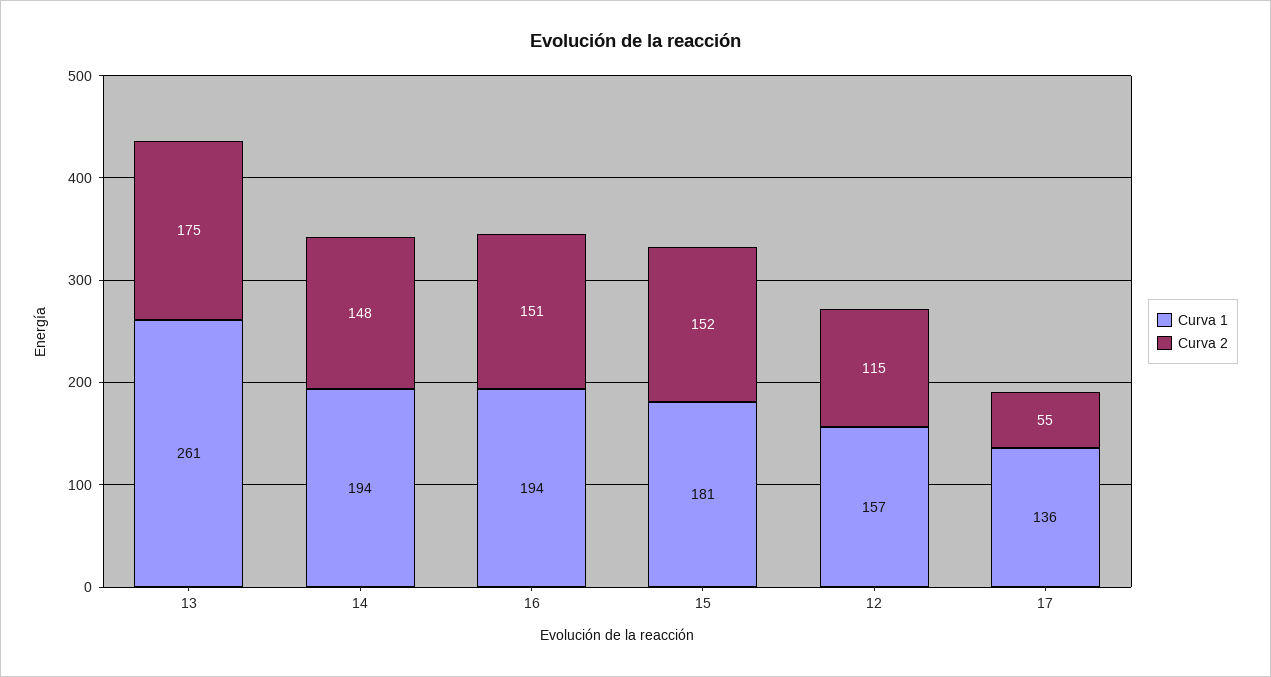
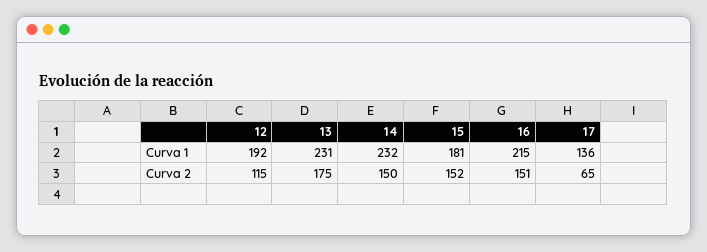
  {
    "Curva 1": {
-     "13": 261,
+     "13": 231,
-     "14": 194,
+     "14": 232,
-     "16": 194,
+     "16": 215,
      "15": 181,
-     "12": 157,
+     "12": 192,
      "17": 136
    },
    "Curva 2": {
      "13": 175,
-     "14": 148,
+     "14": 150,
      "16": 151,
      "15": 152,
      "12": 115,
-     "17": 55
+     "17": 65
    }
  }

